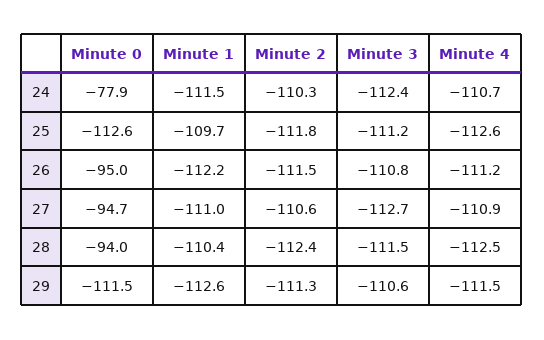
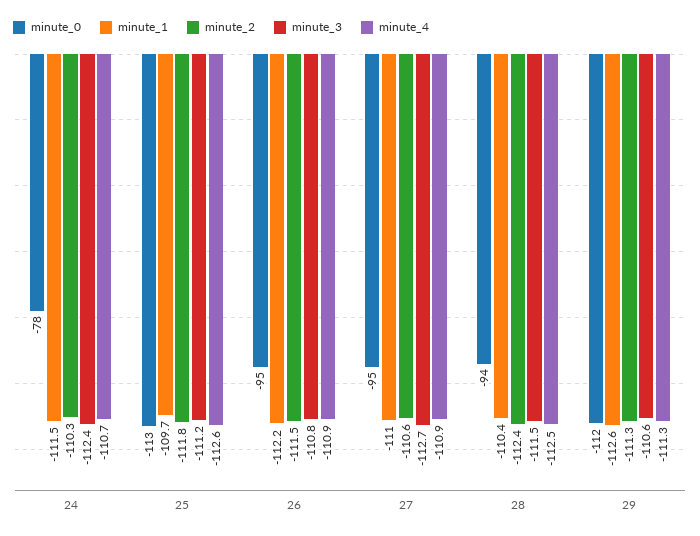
  {
    "Minute 0": {
      "24": -77.9,
      "25": -112.6,
      "26": -95,
      "27": -94.7,
      "28": -94,
      "29": -111.5
    },
    "Minute 1": {
      "24": -111.5,
      "25": -109.7,
      "26": -112.2,
      "27": -111,
      "28": -110.4,
      "29": -112.6
    },
    "Minute 2": {
      "24": -110.3,
      "25": -111.8,
      "26": -111.5,
      "27": -110.6,
      "28": -112.4,
      "29": -111.3
    },
    "Minute 3": {
      "24": -112.4,
      "25": -111.2,
      "26": -110.8,
      "27": -112.7,
      "28": -111.5,
      "29": -110.6
    },
    "Minute 4": {
      "24": -110.7,
      "25": -112.6,
-     "26": -111.2,
+     "26": -110.9,
      "27": -110.9,
      "28": -112.5,
-     "29": -111.5
+     "29": -111.3
    }
  }

